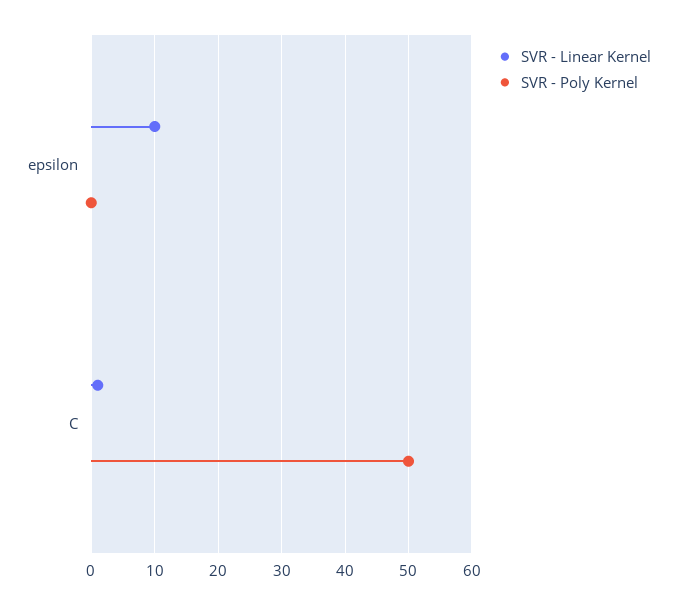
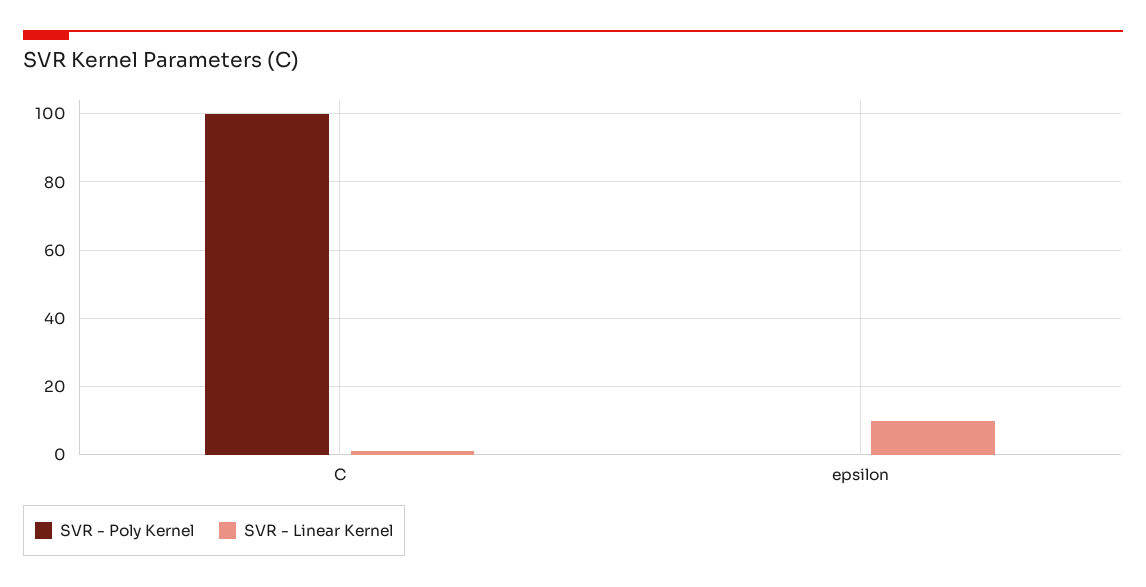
  {
    "SVR - Linear Kernel": {
      "epsilon": 10,
      "C": 1
    },
    "SVR - Poly Kernel": {
      "epsilon": 0,
-     "C": 50
+     "C": 100
    }
  }

